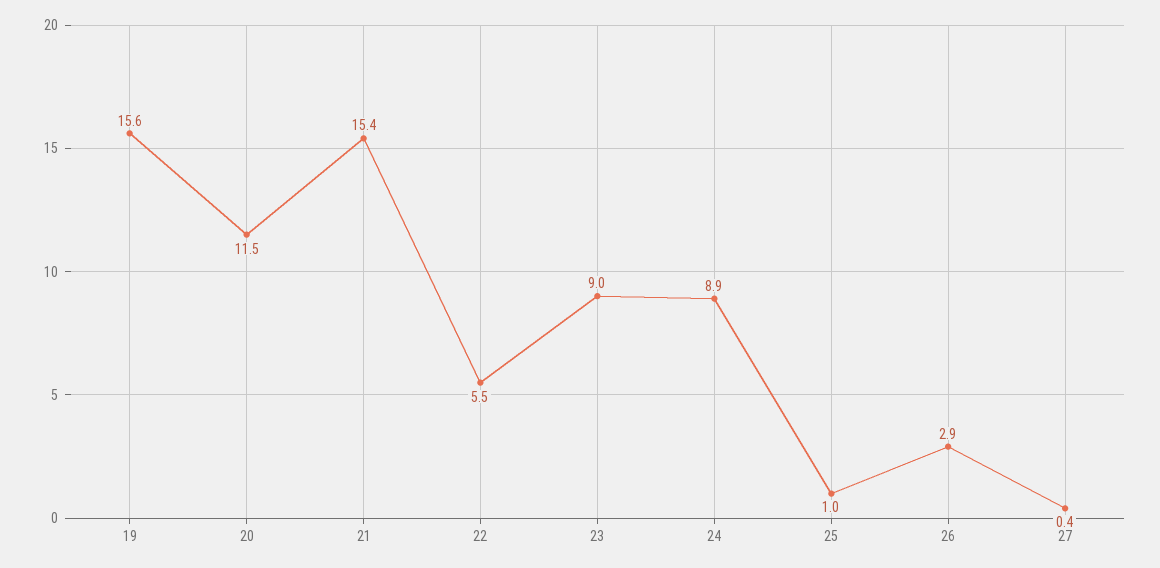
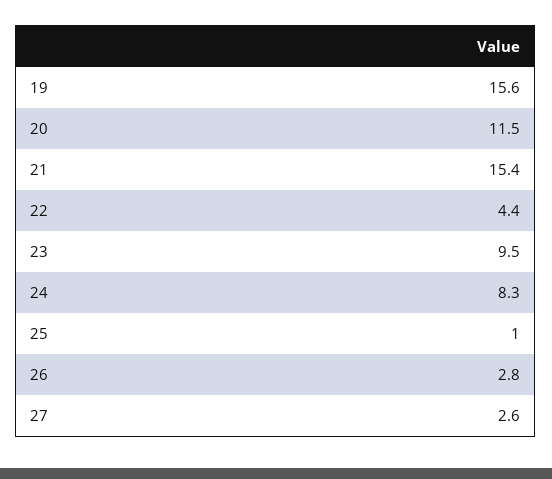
  {
    "19": 15.6,
    "20": 11.5,
    "21": 15.4,
-   "22": 5.5,
+   "22": 4.4,
-   "23": 9,
+   "23": 9.5,
-   "24": 8.9,
+   "24": 8.3,
    "25": 1,
-   "26": 2.9,
+   "26": 2.8,
-   "27": 0.4
+   "27": 2.6
  }

